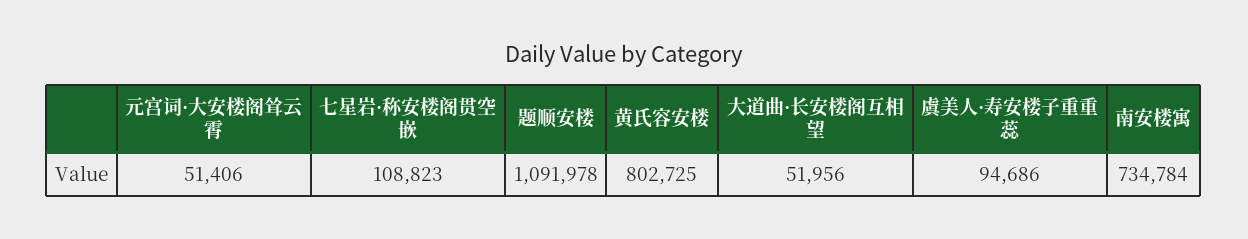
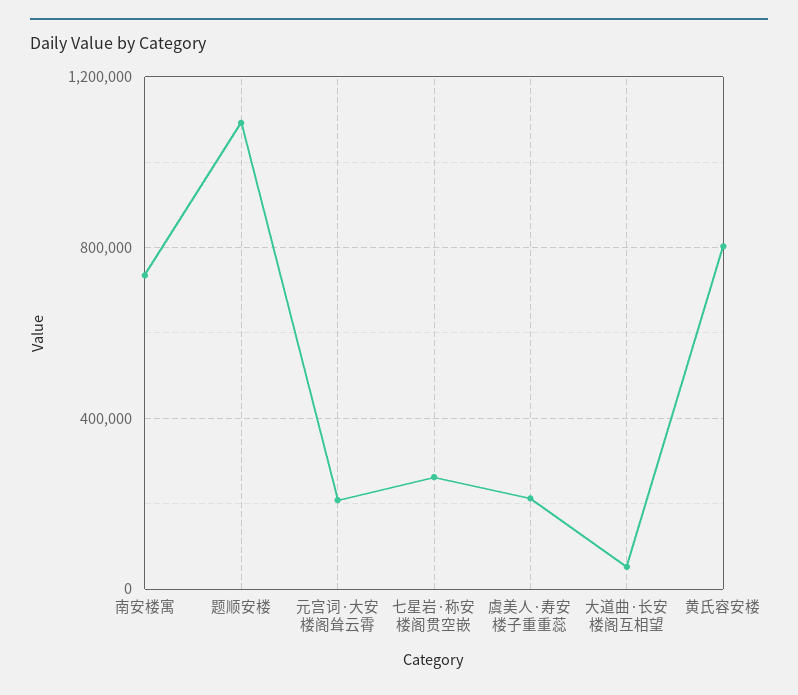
  {
-   "元宫词·大安楼阁耸云霄": 51406,
+   "元宫词·大安楼阁耸云霄": 200000,
-   "七星岩·称安楼阁贯空嵌": 108823,
+   "七星岩·称安楼阁贯空嵌": 250000,
    "题顺安楼": 1091978,
    "黄氏容安楼": 802725,
    "大道曲·长安楼阁互相望": 51956,
-   "虞美人·寿安楼子重重蕊": 94686,
+   "虞美人·寿安楼子重重蕊": 200000,
    "南安楼寓": 734784
  }

